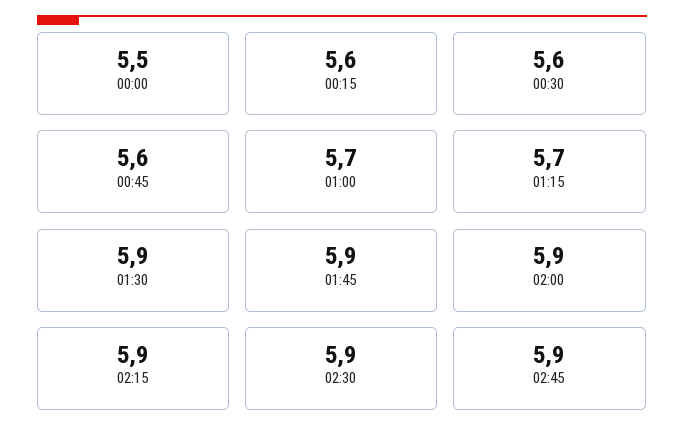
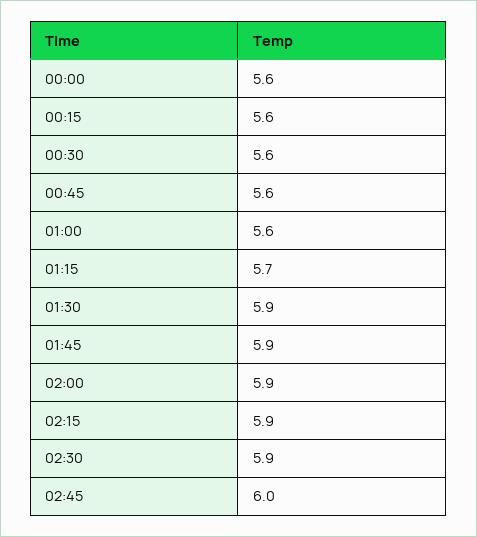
  {
-   "00:00": 5.5,
+   "00:00": 5.6,
    "00:15": 5.6,
    "00:30": 5.6,
    "00:45": 5.6,
-   "01:00": 5.7,
+   "01:00": 5.6,
    "01:15": 5.7,
    "01:30": 5.9,
    "01:45": 5.9,
    "02:00": 5.9,
    "02:15": 5.9,
    "02:30": 5.9,
-   "02:45": 5.9
+   "02:45": 6
  }

